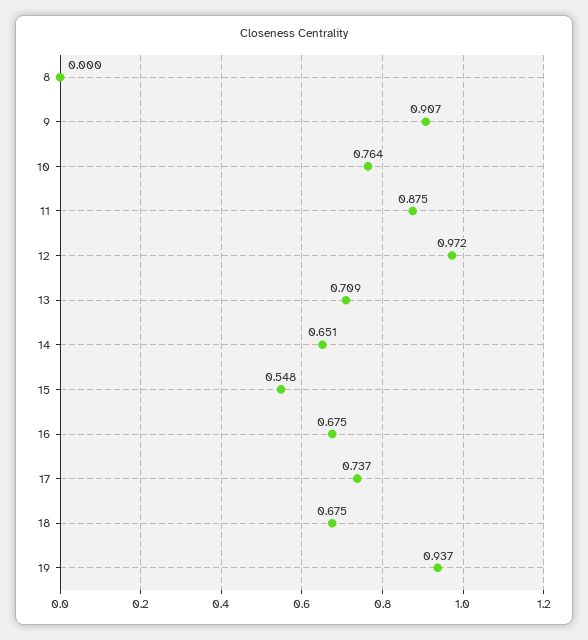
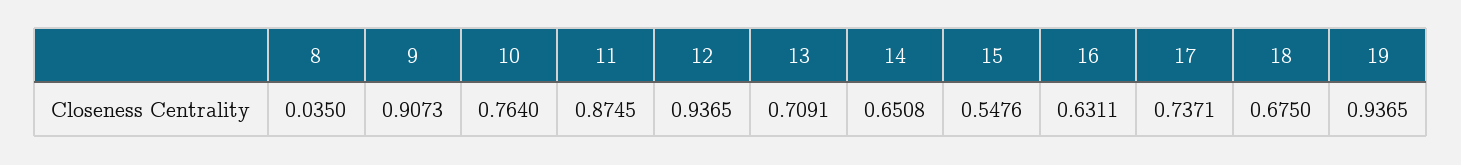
  {
-   "8": 0,
+   "8": 0.035,
    "9": 0.9073,
    "10": 0.764,
    "11": 0.8745,
-   "12": 0.972,
+   "12": 0.9365,
    "13": 0.7091,
    "14": 0.6508,
    "15": 0.5476,
-   "16": 0.675,
+   "16": 0.6311,
    "17": 0.7371,
    "18": 0.675,
    "19": 0.9365
  }

